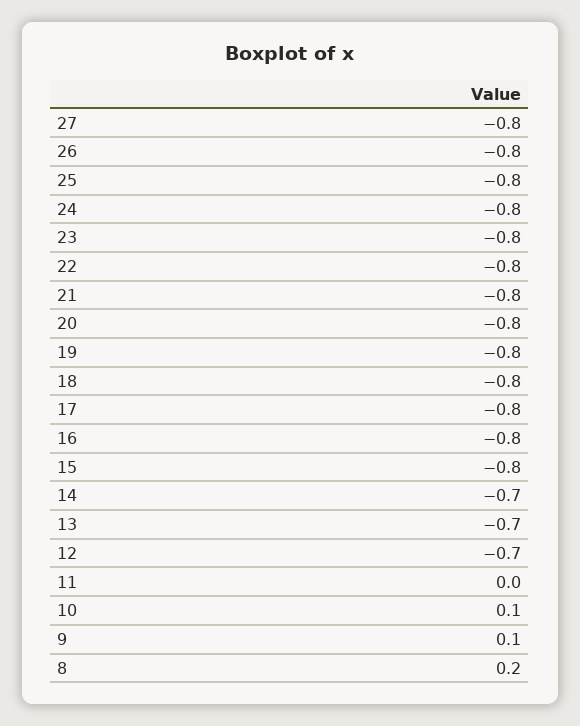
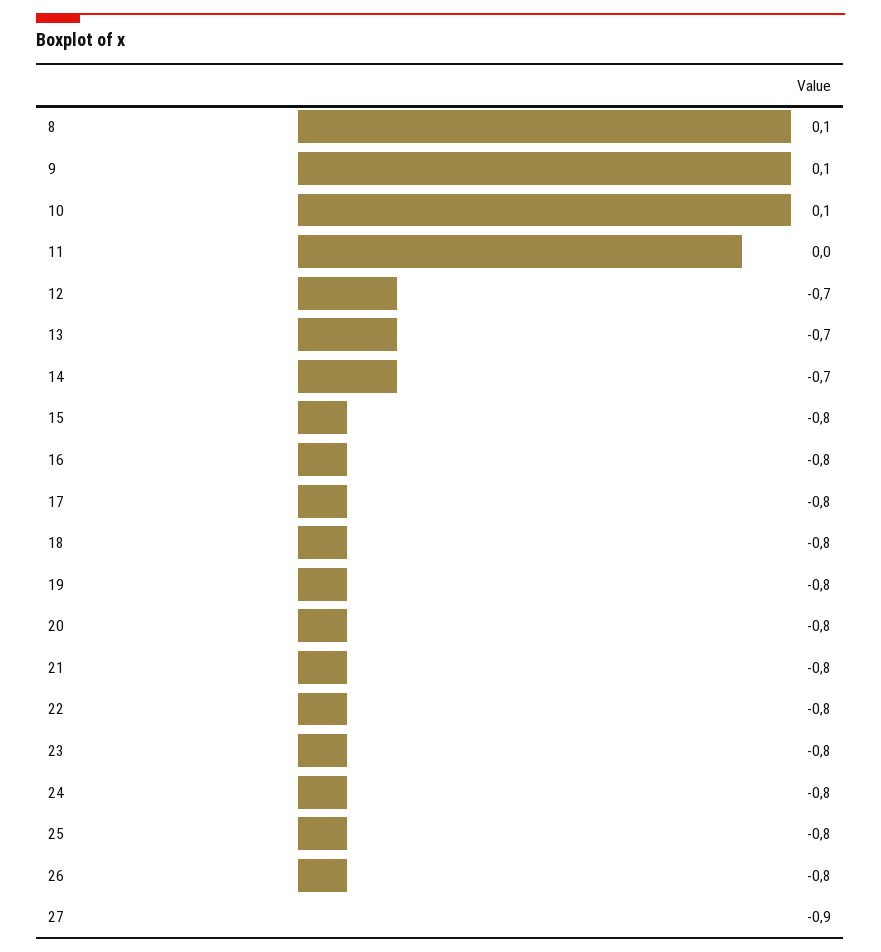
  {
-   "27": -0.8,
+   "27": -0.9,
    "26": -0.8,
    "25": -0.8,
    "24": -0.8,
    "23": -0.8,
    "22": -0.8,
    "21": -0.8,
    "20": -0.8,
    "19": -0.8,
    "18": -0.8,
    "17": -0.8,
    "16": -0.8,
    "15": -0.8,
    "14": -0.7,
    "13": -0.7,
    "12": -0.7,
    "11": 0,
    "10": 0.1,
    "9": 0.1,
-   "8": 0.2
+   "8": 0.1
  }

